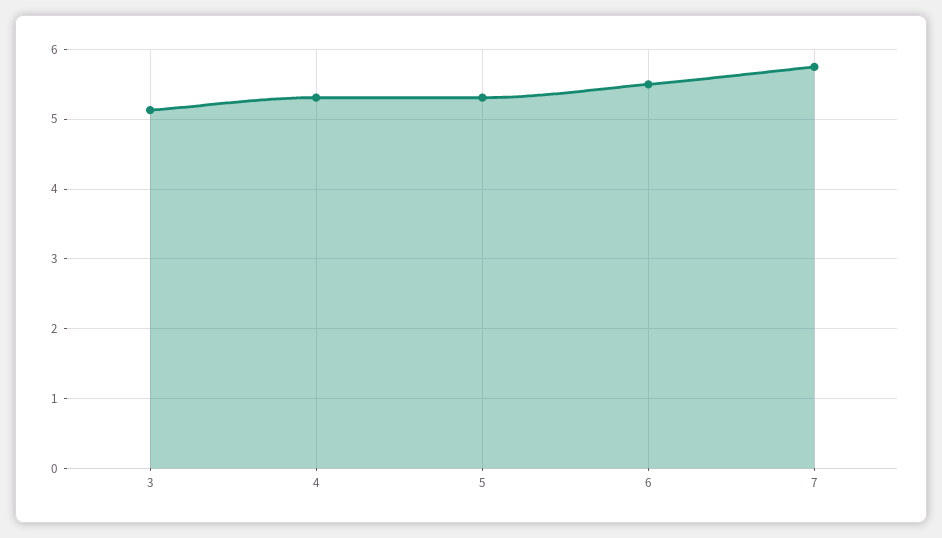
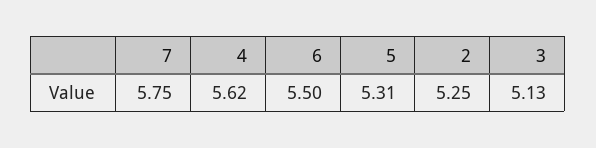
  {
    "3": 5.13,
-   "4": 5.3,
+   "4": 5.62,
    "5": 5.31,
    "6": 5.5,
-   "7": 5.75
+   "7": 5.75,
+   "2": 5.25
  }

